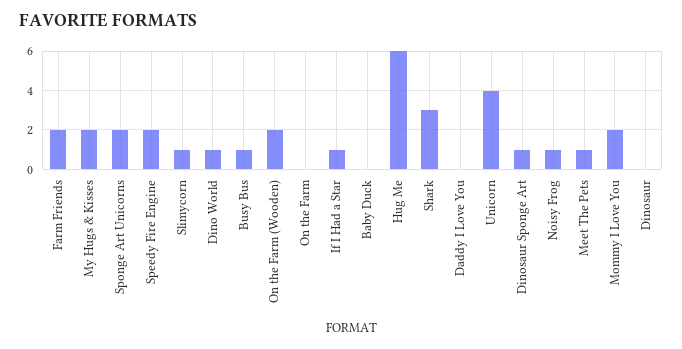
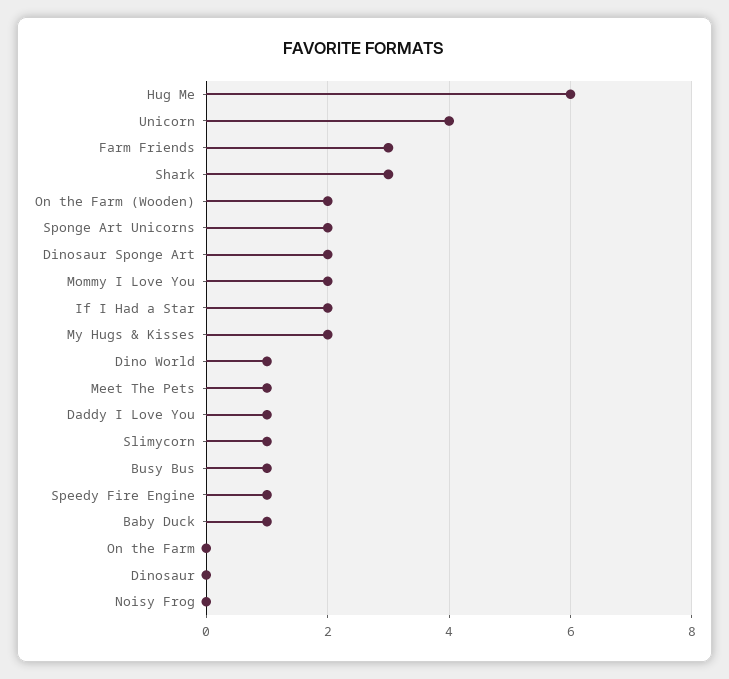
  {
-   "Farm Friends": 2,
+   "Farm Friends": 3,
    "My Hugs & Kisses": 2,
    "Sponge Art Unicorns": 2,
-   "Speedy Fire Engine": 2,
+   "Speedy Fire Engine": 1,
    "Slimycorn": 1,
    "Dino World": 1,
    "Busy Bus": 1,
    "On the Farm (Wooden)": 2,
    "On the Farm": 0,
-   "If I Had a Star": 1,
+   "If I Had a Star": 2,
-   "Baby Duck": 0,
+   "Baby Duck": 1,
    "Hug Me": 6,
    "Shark": 3,
-   "Daddy I Love You": 0,
+   "Daddy I Love You": 1,
    "Unicorn": 4,
-   "Dinosaur Sponge Art": 1,
+   "Dinosaur Sponge Art": 2,
-   "Noisy Frog": 1,
+   "Noisy Frog": 0,
    "Meet The Pets": 1,
    "Mommy I Love You": 2,
    "Dinosaur": 0
  }

